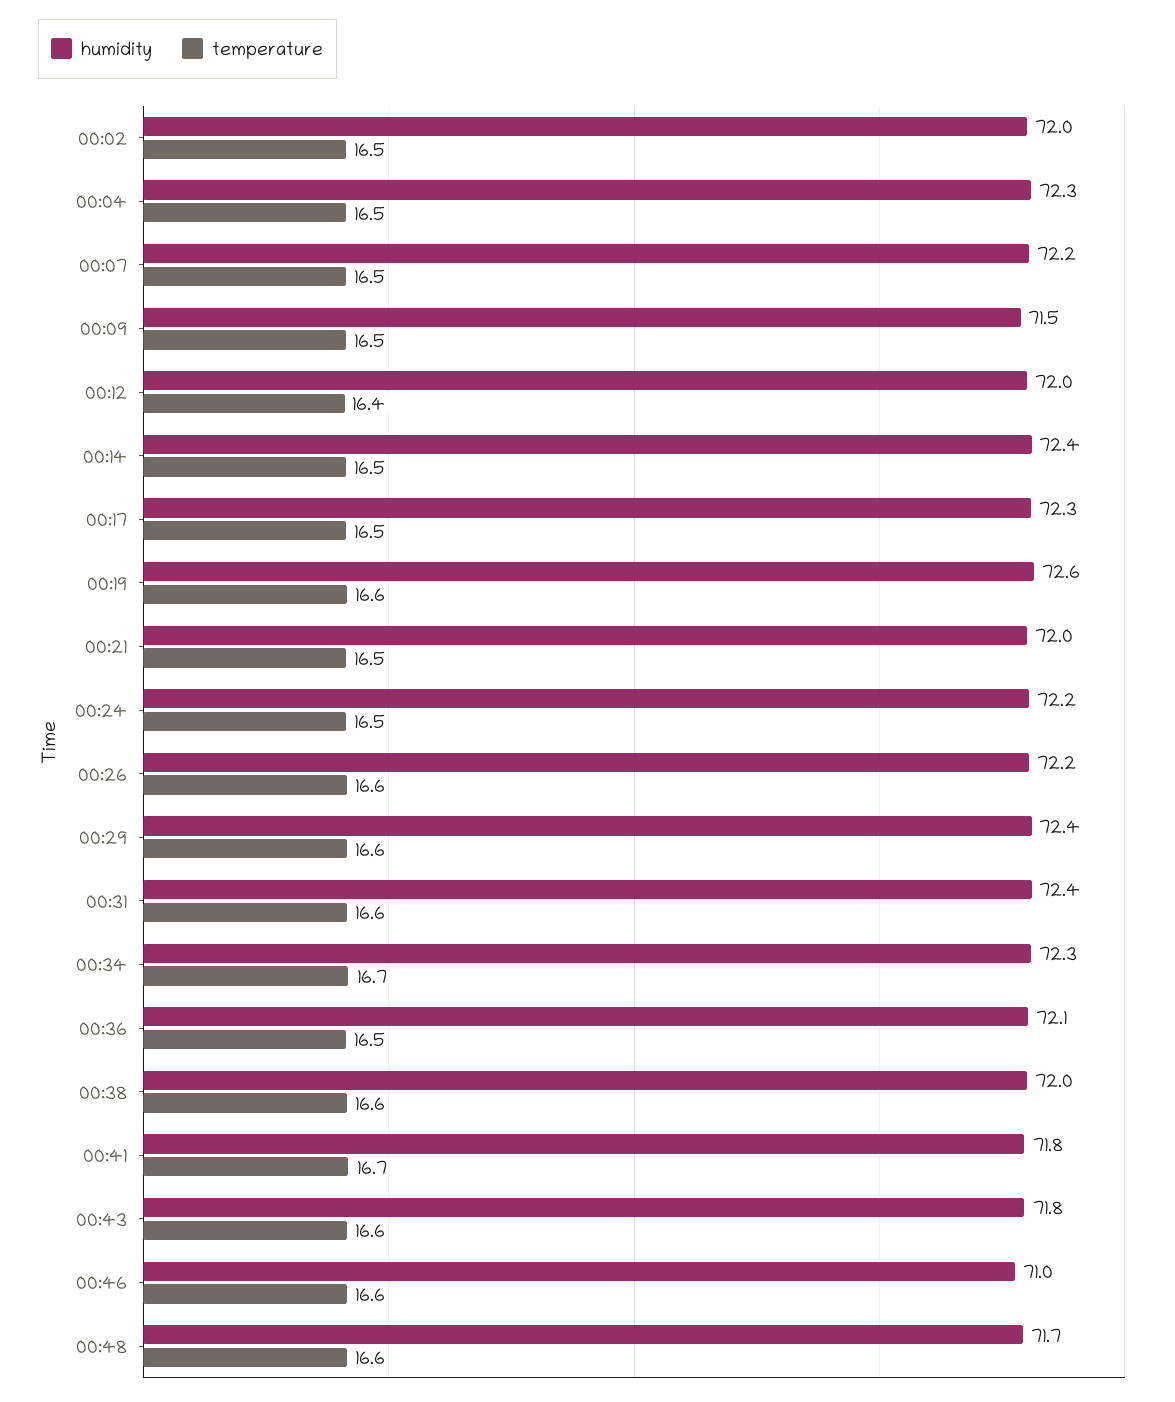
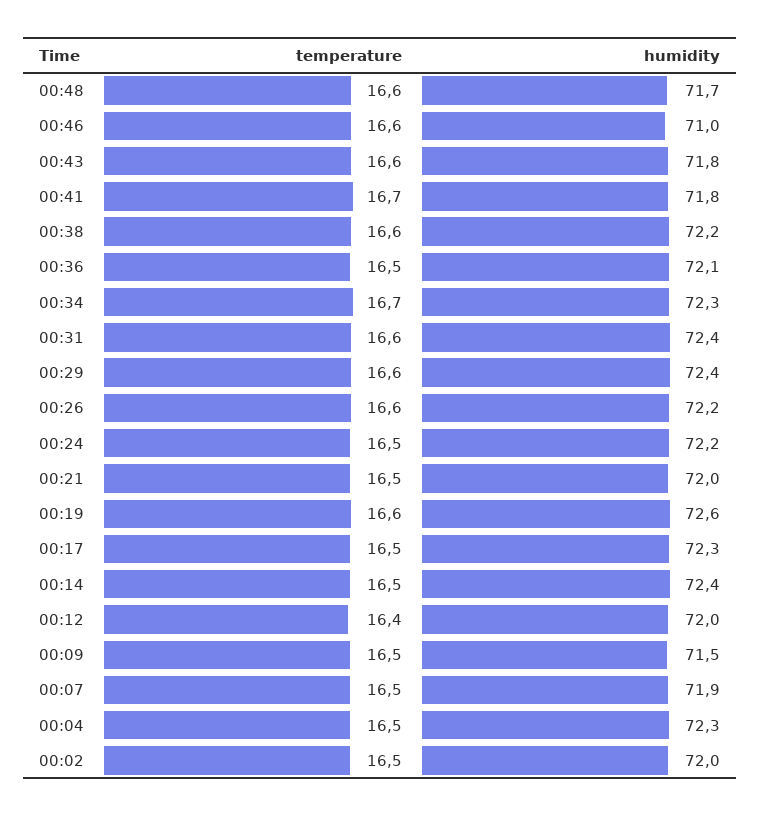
  {
    "humidity": {
      "00:02": 72,
      "00:04": 72.3,
-     "00:07": 72.2,
+     "00:07": 71.9,
      "00:09": 71.5,
      "00:12": 72,
      "00:14": 72.4,
      "00:17": 72.3,
      "00:19": 72.6,
      "00:21": 72,
      "00:24": 72.2,
      "00:26": 72.2,
      "00:29": 72.4,
      "00:31": 72.4,
      "00:34": 72.3,
      "00:36": 72.1,
-     "00:38": 72,
+     "00:38": 72.2,
      "00:41": 71.8,
      "00:43": 71.8,
      "00:46": 71,
      "00:48": 71.7
    },
    "temperature": {
      "00:02": 16.5,
      "00:04": 16.5,
      "00:07": 16.5,
      "00:09": 16.5,
      "00:12": 16.4,
      "00:14": 16.5,
      "00:17": 16.5,
      "00:19": 16.6,
      "00:21": 16.5,
      "00:24": 16.5,
      "00:26": 16.6,
      "00:29": 16.6,
      "00:31": 16.6,
      "00:34": 16.7,
      "00:36": 16.5,
      "00:38": 16.6,
      "00:41": 16.7,
      "00:43": 16.6,
      "00:46": 16.6,
      "00:48": 16.6
    }
  }

